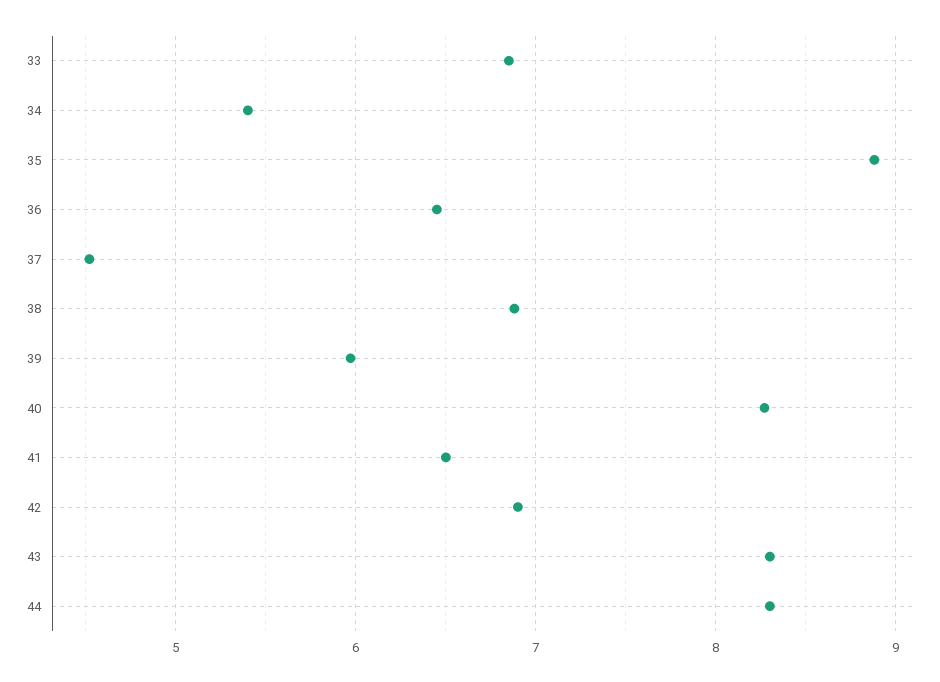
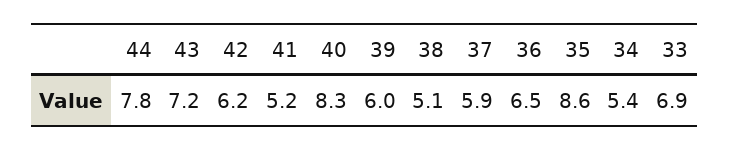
  {
    "33": 6.9,
    "34": 5.4,
-   "35": 8.9,
+   "35": 8.6,
    "36": 6.5,
-   "37": 4.5,
+   "37": 5.9,
-   "38": 6.9,
+   "38": 5.1,
    "39": 6,
    "40": 8.3,
-   "41": 6.5,
+   "41": 5.2,
-   "42": 6.9,
+   "42": 6.2,
-   "43": 8.3,
+   "43": 7.2,
-   "44": 8.3
+   "44": 7.8
  }

